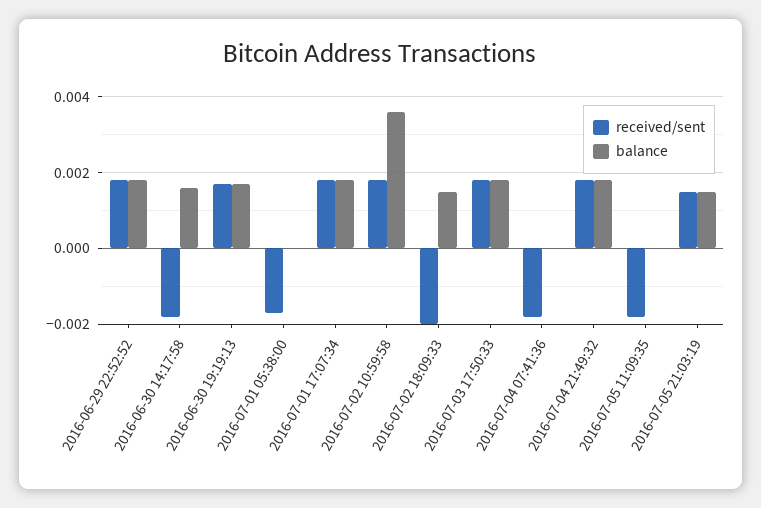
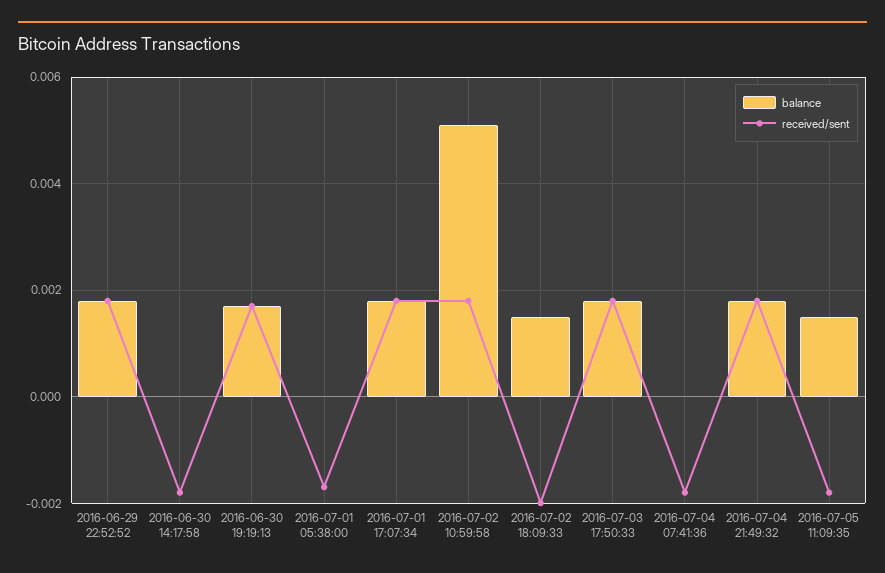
  {
    "received/sent": {
      "2016-06-29 22:52:52": 0.002,
      "2016-06-30 14:17:58": -0.002,
      "2016-06-30 19:19:13": 0.0015,
      "2016-07-01 05:38:00": -0.0015,
      "2016-07-01 17:07:34": 0.002,
      "2016-07-02 10:59:58": 0.002,
      "2016-07-02 18:09:33": -0.002,
      "2016-07-03 17:50:33": 0.002,
      "2016-07-04 07:41:36": -0.002,
      "2016-07-04 21:49:32": 0.002,
-     "2016-07-05 11:09:35": -0.002,
+     "2016-07-05 11:09:35": -0.002
-     "2016-07-05 21:03:19": 0.0015
    },
    "balance": {
      "2016-06-29 22:52:52": 0.002,
-     "2016-06-30 14:17:58": 0.0015,
+     "2016-06-30 14:17:58": 0,
      "2016-06-30 19:19:13": 0.0015,
      "2016-07-01 05:38:00": 0,
      "2016-07-01 17:07:34": 0.002,
-     "2016-07-02 10:59:58": 0.0035,
+     "2016-07-02 10:59:58": 0.005,
      "2016-07-02 18:09:33": 0.0015,
      "2016-07-03 17:50:33": 0.002,
      "2016-07-04 07:41:36": 0,
      "2016-07-04 21:49:32": 0.002,
-     "2016-07-05 11:09:35": 0,
+     "2016-07-05 11:09:35": 0.0015
-     "2016-07-05 21:03:19": 0.0015
    }
  }

